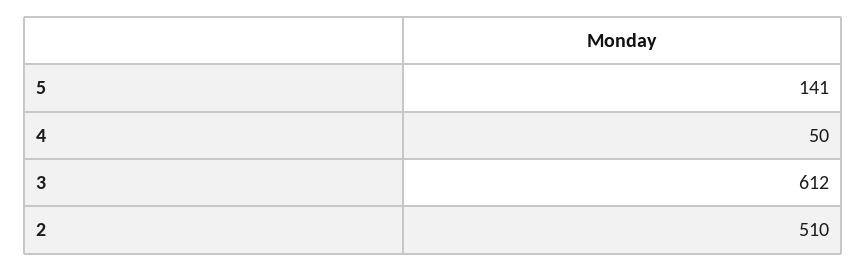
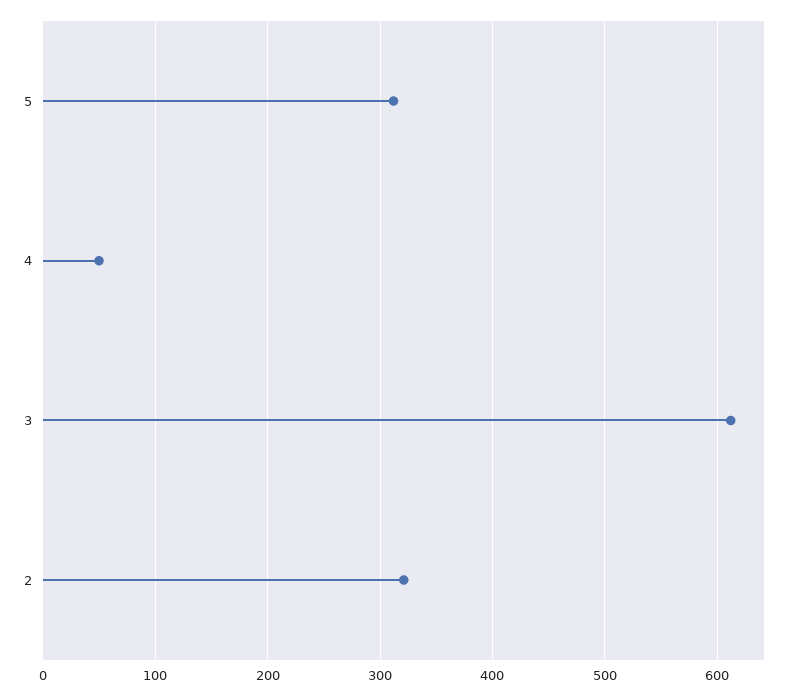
  {
-   "5": 141,
+   "5": 310,
    "4": 50,
    "3": 612,
-   "2": 510
+   "2": 320
  }

